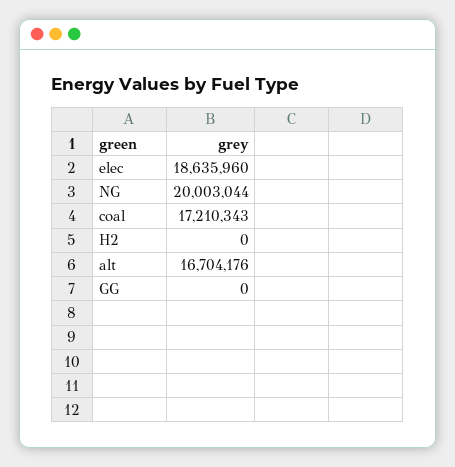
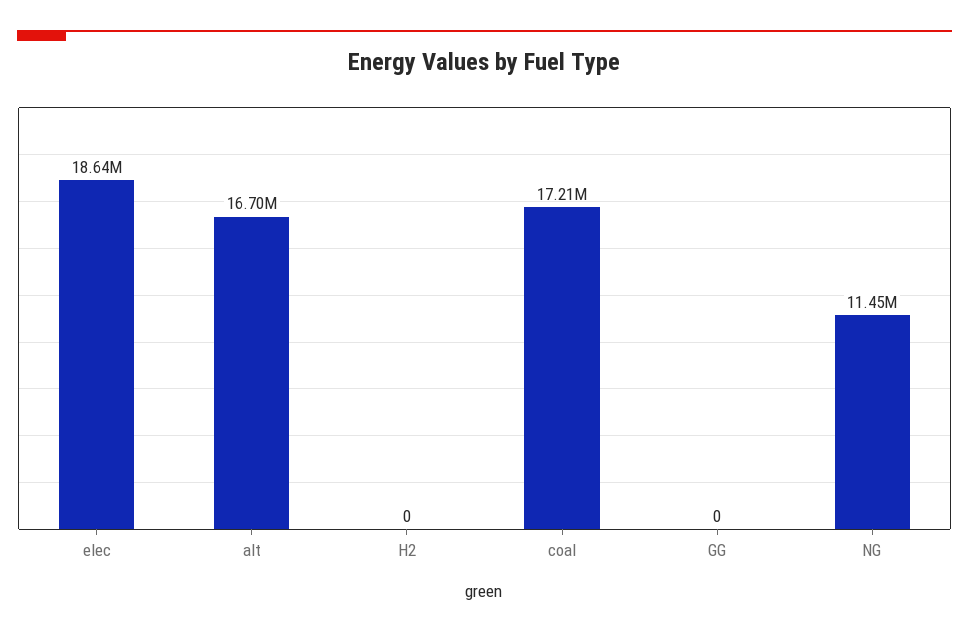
  {
    "elec": 18635960,
-   "NG": 20003044,
+   "NG": 11450000,
    "coal": 17210343,
    "H2": 0,
    "alt": 16704176,
    "GG": 0
  }

